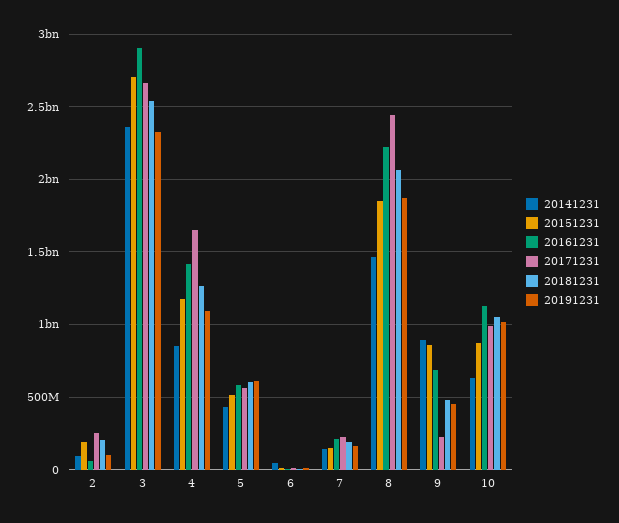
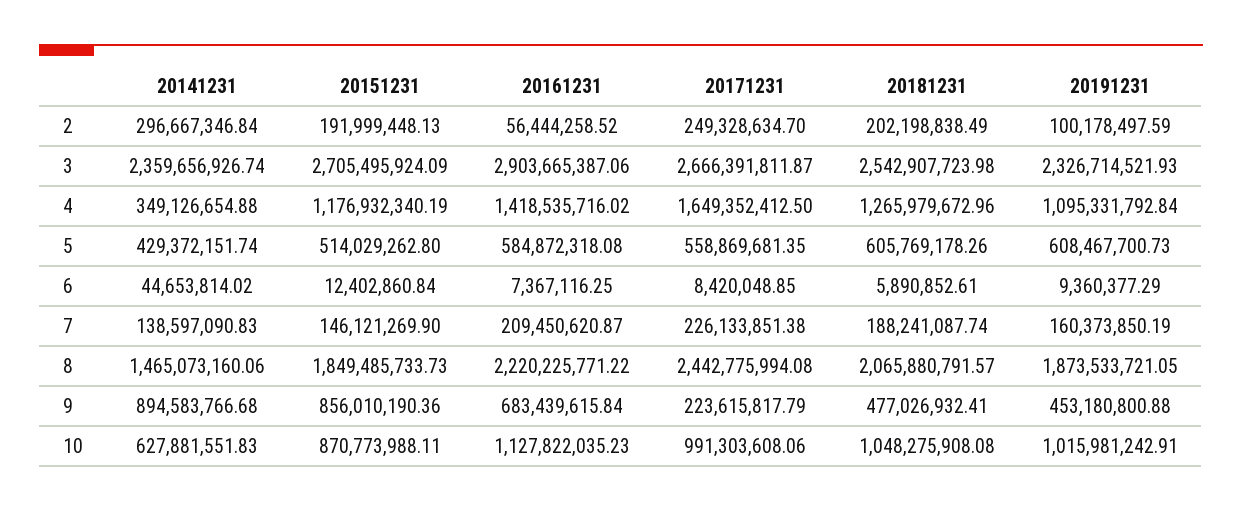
  {
    "20141231": {
-     "2": 100000000,
+     "2": 296667346.84,
      "3": 2359656926.74,
-     "4": 850000000,
+     "4": 349126654.88,
      "5": 429372151.74,
      "6": 44653814.02,
      "7": 138597090.83,
      "8": 1465073160.06,
      "9": 894583766.68,
      "10": 627881551.83
    },
    "20151231": {
      "2": 191999448.13,
      "3": 2705495924.09,
      "4": 1176932340.19,
      "5": 514029262.8,
      "6": 12402860.84,
      "7": 146121269.9,
      "8": 1849485733.73,
      "9": 856010190.36,
      "10": 870773988.11
    },
    "20161231": {
      "2": 56444258.52,
      "3": 2903665387.06,
      "4": 1418535716.02,
      "5": 584872318.08,
      "6": 7367116.25,
      "7": 209450620.87,
      "8": 2220225771.22,
      "9": 683439615.84,
      "10": 1127822035.23
    },
    "20171231": {
      "2": 249328634.7,
      "3": 2666391811.87,
      "4": 1649352412.5,
      "5": 558869681.35,
      "6": 8420048.85,
      "7": 226133851.38,
      "8": 2442775994.08,
      "9": 223615817.79,
      "10": 991303608.06
    },
    "20181231": {
      "2": 202198838.49,
      "3": 2542907723.98,
      "4": 1265979672.96,
      "5": 605769178.26,
      "6": 5890852.61,
      "7": 188241087.74,
      "8": 2065880791.57,
      "9": 477026932.41,
      "10": 1048275908.08
    },
    "20191231": {
      "2": 100178497.59,
      "3": 2326714521.93,
      "4": 1095331792.84,
      "5": 608467700.73,
      "6": 9360377.29,
      "7": 160373850.19,
      "8": 1873533721.05,
      "9": 453180800.88,
      "10": 1015981242.91
    }
  }

